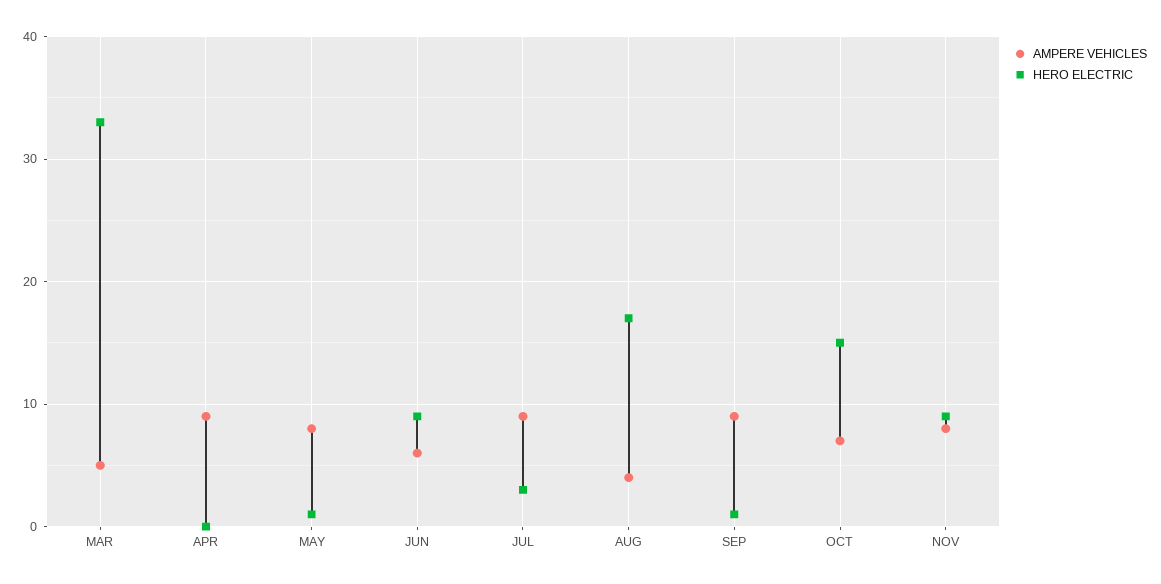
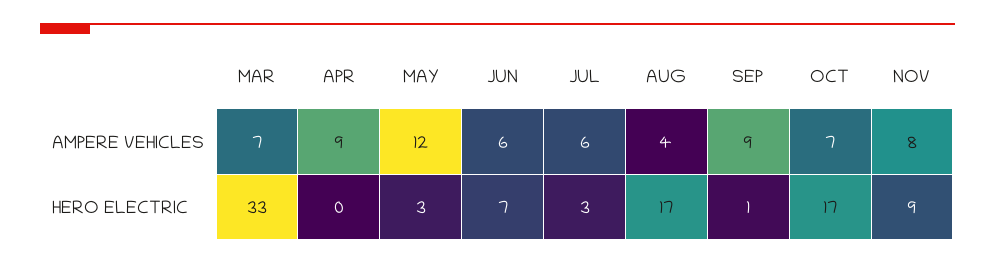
  {
    "AMPERE VEHICLES": {
-     "MAR": 5,
+     "MAR": 7,
      "APR": 9,
-     "MAY": 8,
+     "MAY": 12,
      "JUN": 6,
-     "JUL": 9,
+     "JUL": 6,
      "AUG": 4,
      "SEP": 9,
      "OCT": 7,
      "NOV": 8
    },
    "HERO ELECTRIC": {
      "MAR": 33,
      "APR": 0,
-     "MAY": 1,
+     "MAY": 3,
-     "JUN": 9,
+     "JUN": 7,
      "JUL": 3,
      "AUG": 17,
      "SEP": 1,
-     "OCT": 15,
+     "OCT": 17,
      "NOV": 9
    }
  }

